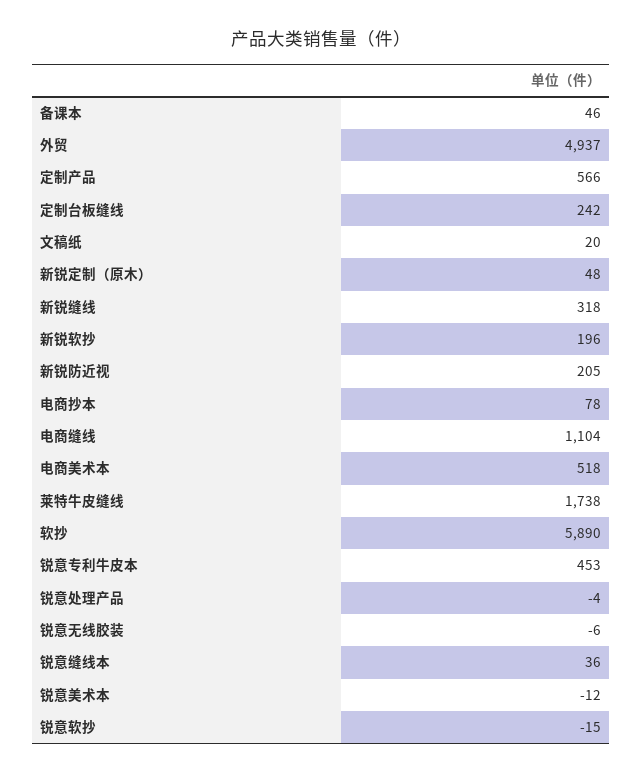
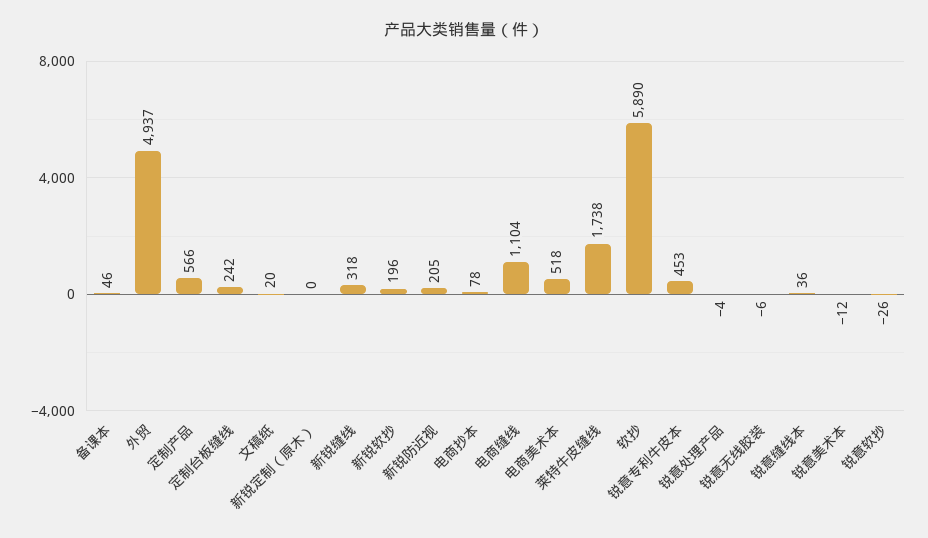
  {
    "备课本": 46,
    "外贸": 4937,
    "定制产品": 566,
    "定制台板缝线": 242,
    "文稿纸": 20,
-   "新锐定制（原木）": 48,
+   "新锐定制（原木）": 0,
    "新锐缝线": 318,
    "新锐软抄": 196,
    "新锐防近视": 205,
    "电商抄本": 78,
    "电商缝线": 1104,
    "电商美术本": 518,
    "莱特牛皮缝线": 1738,
    "软抄": 5890,
    "锐意专利牛皮本": 453,
    "锐意处理产品": -4,
    "锐意无线胶装": -6,
    "锐意缝线本": 36,
    "锐意美术本": -12,
-   "锐意软抄": -15
+   "锐意软抄": -26
  }

